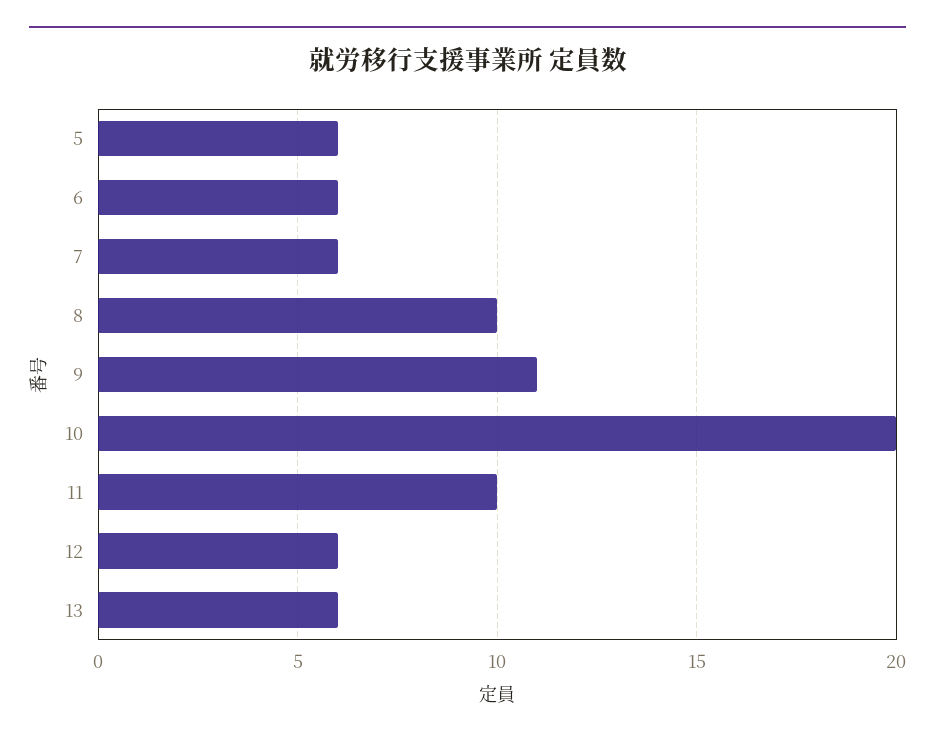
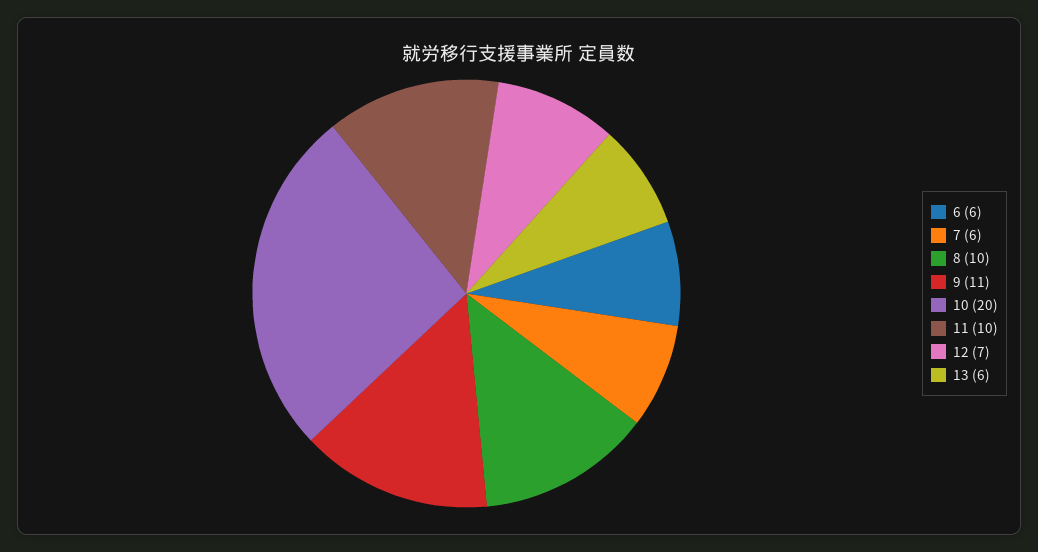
  {
-   "5": 6,
    "6": 6,
    "7": 6,
    "8": 10,
    "9": 11,
    "10": 20,
    "11": 10,
-   "12": 6,
+   "12": 7,
    "13": 6
  }

